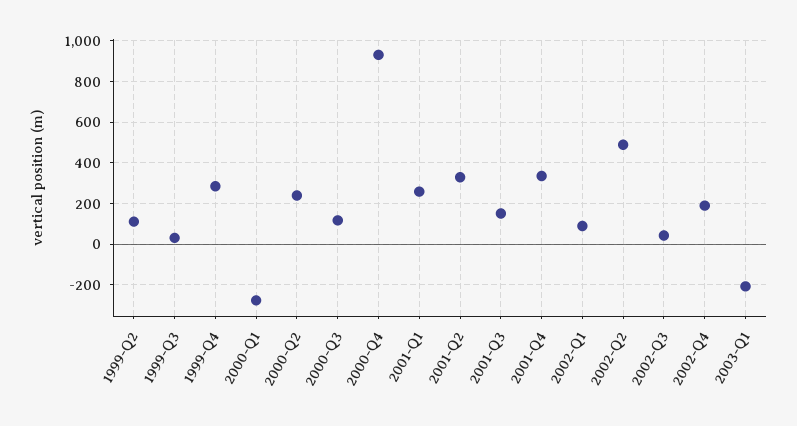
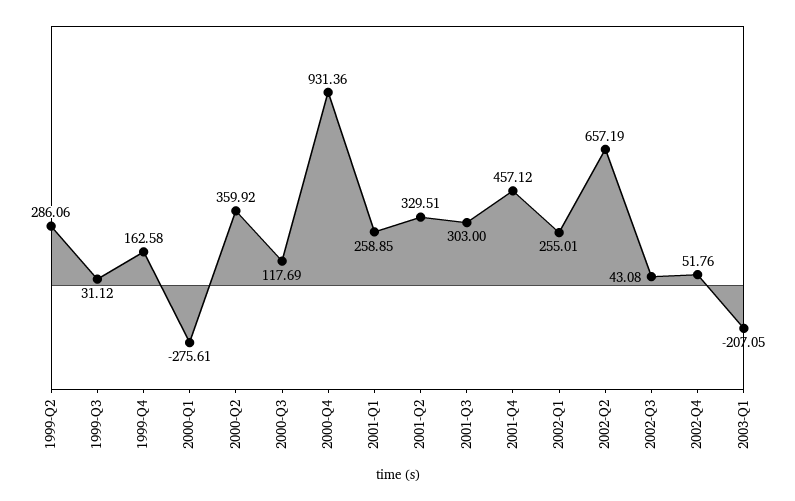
  {
-   "1999-Q2": 100,
+   "1999-Q2": 286.06,
    "1999-Q3": 31.12,
-   "1999-Q4": 300,
+   "1999-Q4": 162.58,
    "2000-Q1": -275.61,
-   "2000-Q2": 250,
+   "2000-Q2": 359.92,
    "2000-Q3": 117.69,
    "2000-Q4": 931.36,
    "2001-Q1": 258.85,
    "2001-Q2": 329.51,
-   "2001-Q3": 150,
+   "2001-Q3": 303,
-   "2001-Q4": 350,
+   "2001-Q4": 457.12,
-   "2002-Q1": 100,
+   "2002-Q1": 255.01,
-   "2002-Q2": 500,
+   "2002-Q2": 657.19,
    "2002-Q3": 43.08,
-   "2002-Q4": 200,
+   "2002-Q4": 51.76,
    "2003-Q1": -207.05
  }

